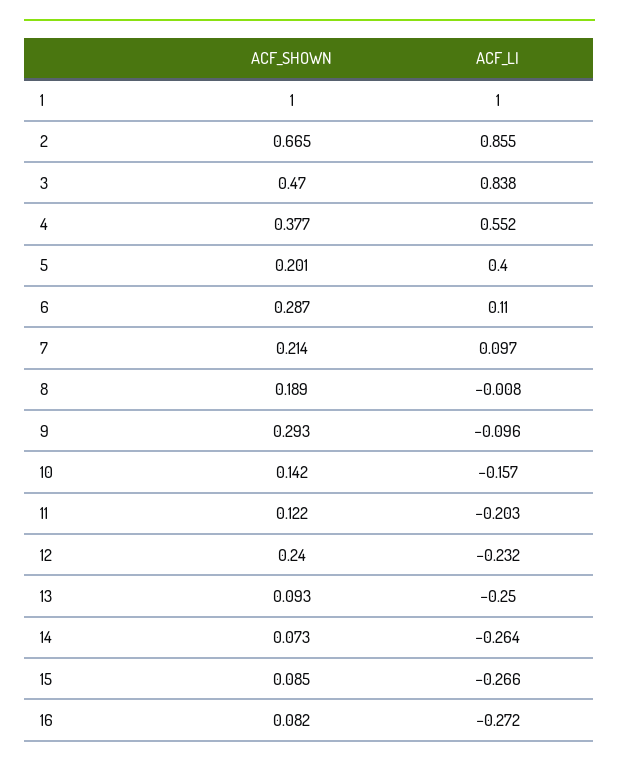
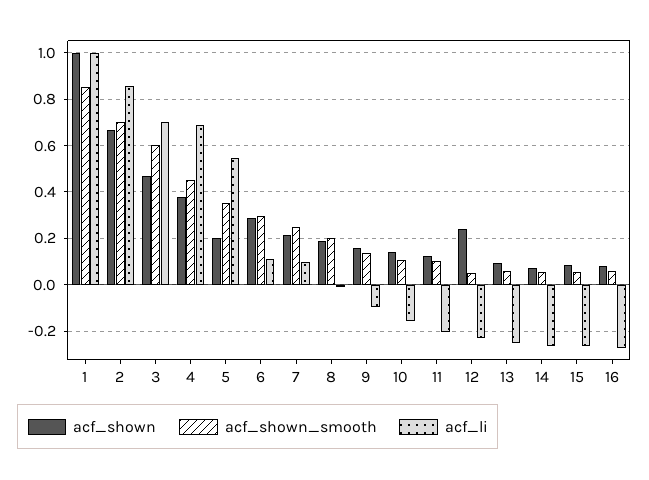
  {
    "ACF_SHOWN": {
      "1": 1,
      "2": 0.665,
      "3": 0.47,
      "4": 0.377,
      "5": 0.201,
      "6": 0.287,
      "7": 0.214,
      "8": 0.189,
-     "9": 0.293,
+     "9": 0.15,
      "10": 0.142,
      "11": 0.122,
      "12": 0.24,
      "13": 0.093,
      "14": 0.073,
      "15": 0.085,
      "16": 0.082
    },
    "ACF_LI": {
      "1": 1,
      "2": 0.855,
-     "3": 0.838,
+     "3": 0.7,
-     "4": 0.552,
+     "4": 0.7,
-     "5": 0.4,
+     "5": 0.55,
      "6": 0.11,
      "7": 0.097,
      "8": -0.008,
      "9": -0.096,
      "10": -0.157,
      "11": -0.203,
      "12": -0.232,
      "13": -0.25,
      "14": -0.264,
      "15": -0.266,
      "16": -0.272
-   }
+   },
+   "acf_shown_smooth": {
+     "1": 0.85,
+     "2": 0.7,
+     "3": 0.6,
+     "4": 0.45,
+     "5": 0.35,
+     "6": 0.3,
+     "7": 0.25,
+     "8": 0.2,
+     "9": 0.15,
+     "10": 0.1,
+     "11": 0.1,
+     "12": 0.05,
+     "13": 0.05,
+     "14": 0.05,
+     "15": 0.05,
+     "16": 0.05
+   }
  }

